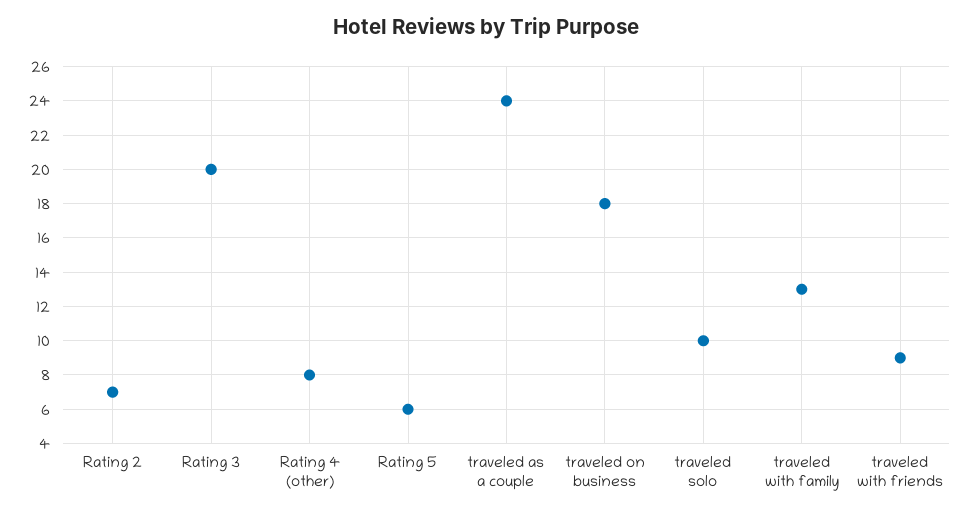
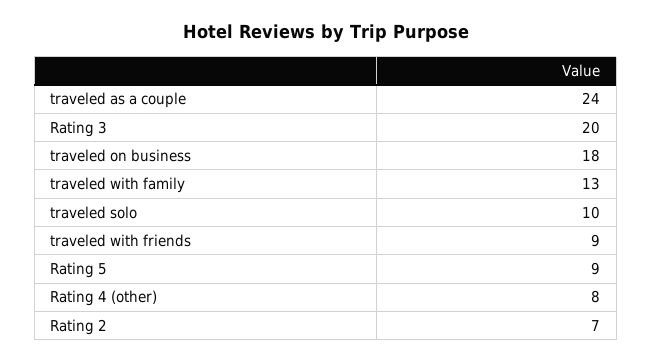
  {
    "Rating 2": 7,
    "Rating 3": 20,
    "Rating 4 (other)": 8,
-   "Rating 5": 6,
+   "Rating 5": 9,
    "traveled as a couple": 24,
    "traveled on business": 18,
    "traveled solo": 10,
    "traveled with family": 13,
    "traveled with friends": 9
  }

